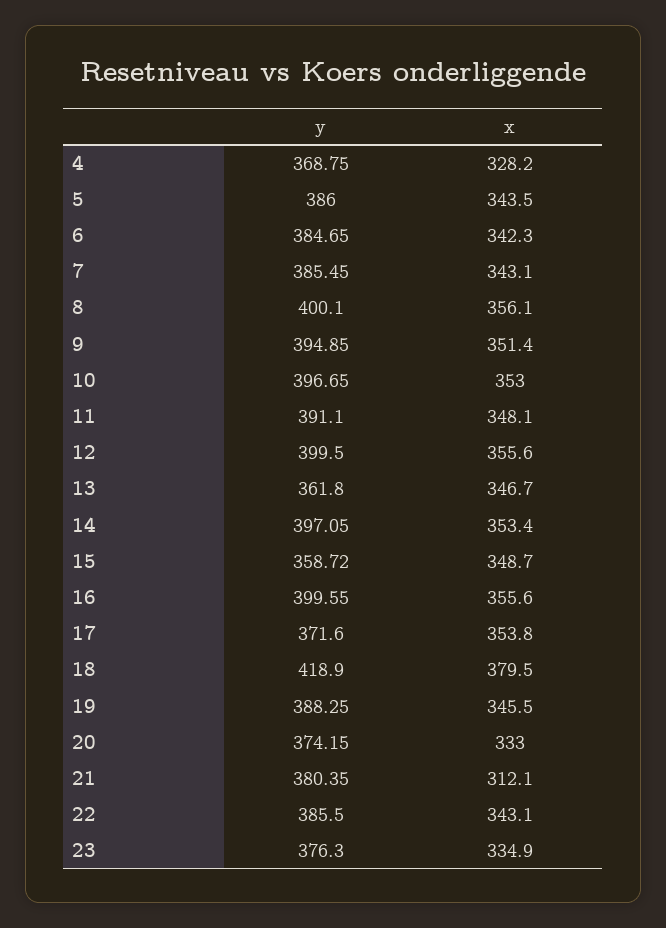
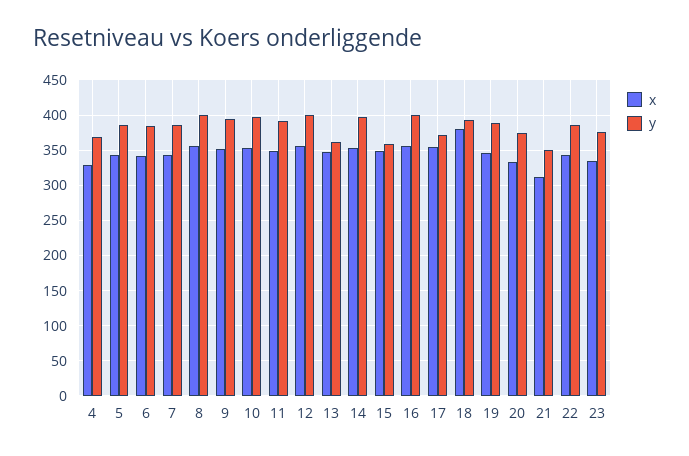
  {
    "y": {
      "4": 368.75,
      "5": 386,
      "6": 384.65,
      "7": 385.45,
      "8": 400.1,
      "9": 394.85,
      "10": 396.65,
      "11": 391.1,
      "12": 399.5,
      "13": 361.8,
      "14": 397.05,
      "15": 358.72,
      "16": 399.55,
      "17": 371.6,
-     "18": 418.9,
+     "18": 390,
      "19": 388.25,
      "20": 374.15,
-     "21": 380.35,
+     "21": 350,
      "22": 385.5,
      "23": 376.3
    },
    "x": {
      "4": 328.2,
      "5": 343.5,
      "6": 342.3,
      "7": 343.1,
      "8": 356.1,
      "9": 351.4,
      "10": 353,
      "11": 348.1,
      "12": 355.6,
      "13": 346.7,
      "14": 353.4,
      "15": 348.7,
      "16": 355.6,
      "17": 353.8,
      "18": 379.5,
      "19": 345.5,
      "20": 333,
      "21": 312.1,
      "22": 343.1,
      "23": 334.9
    }
  }

